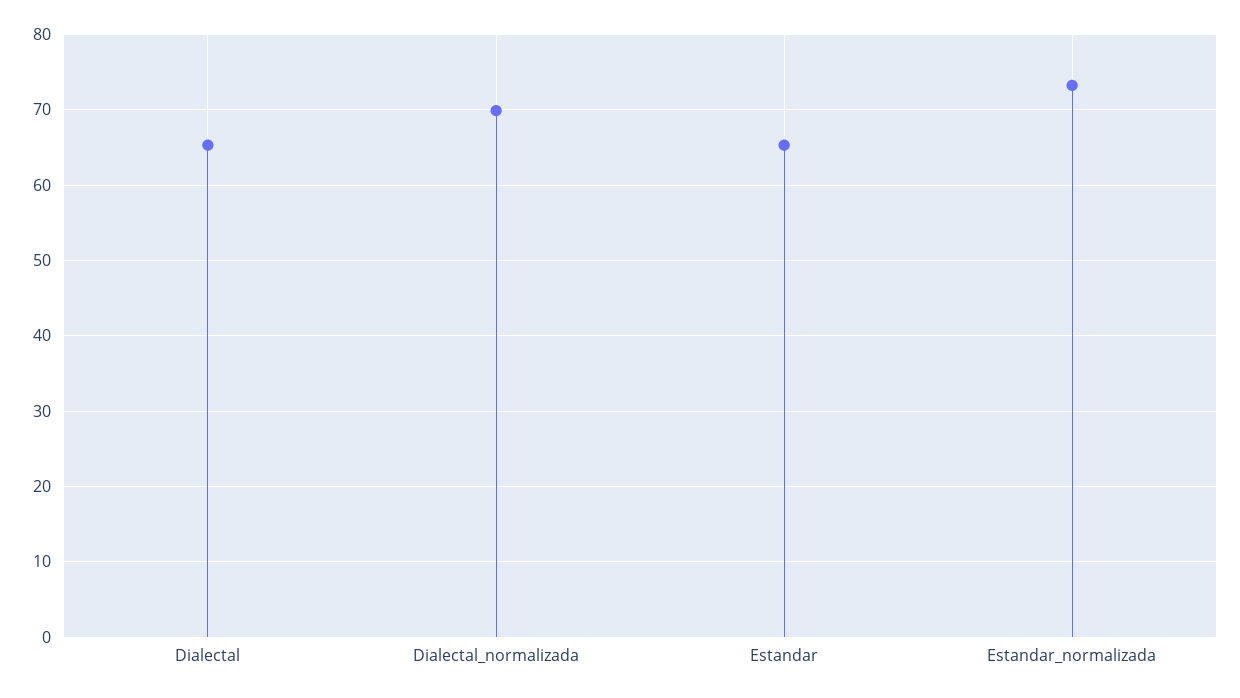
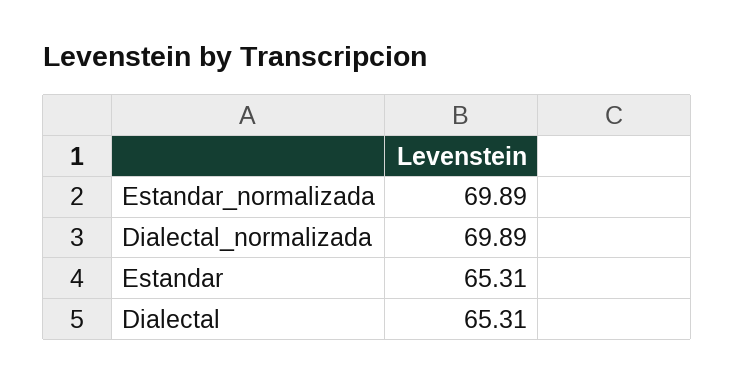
  {
    "Dialectal": 65.31,
    "Dialectal_normalizada": 69.89,
    "Estandar": 65.31,
-   "Estandar_normalizada": 73
+   "Estandar_normalizada": 69.89
  }

